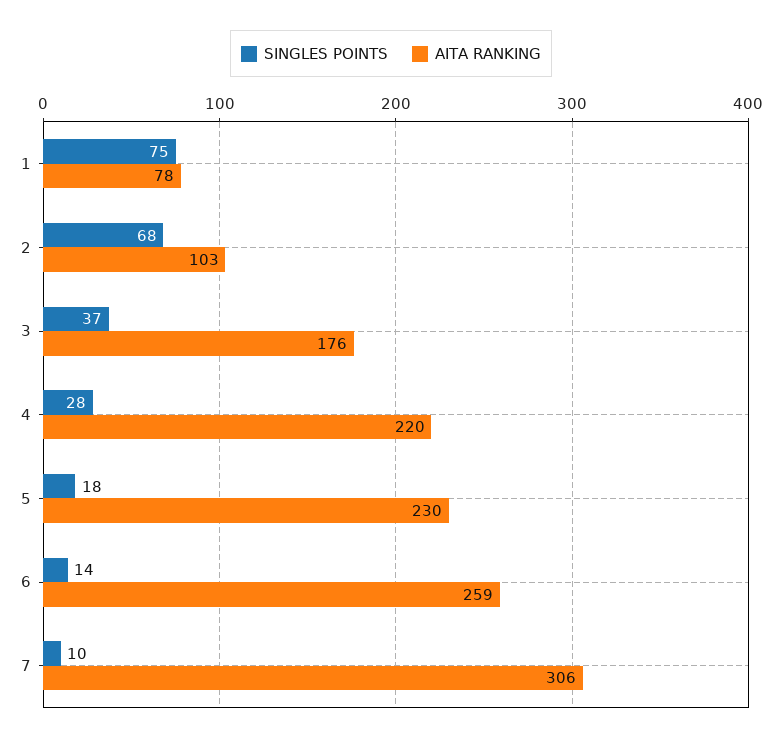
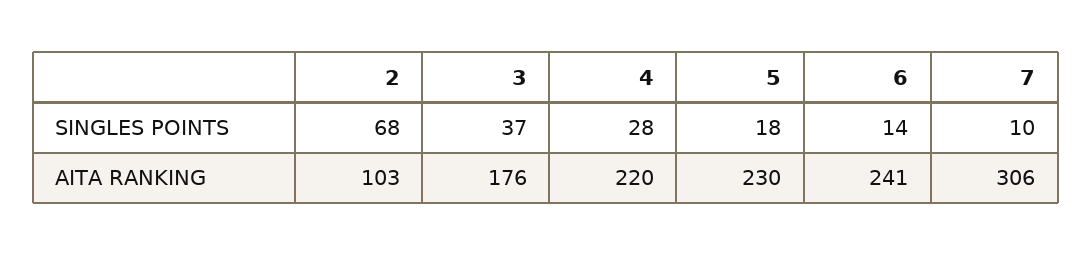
  {
    "SINGLES POINTS": {
-     "1": 75,
      "2": 68,
      "3": 37,
      "4": 28,
      "5": 18,
      "6": 14,
      "7": 10
    },
    "AITA RANKING": {
-     "1": 78,
      "2": 103,
      "3": 176,
      "4": 220,
      "5": 230,
-     "6": 259,
+     "6": 241,
      "7": 306
    }
  }

